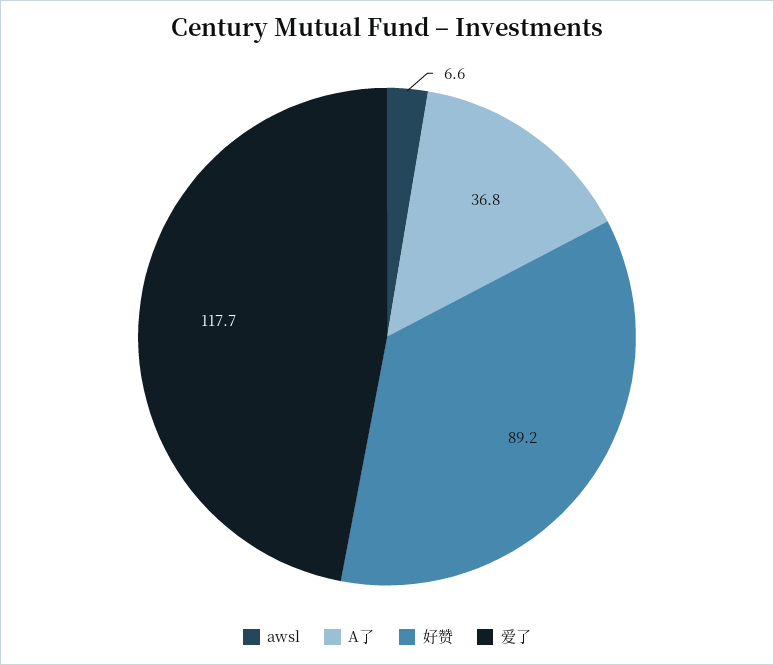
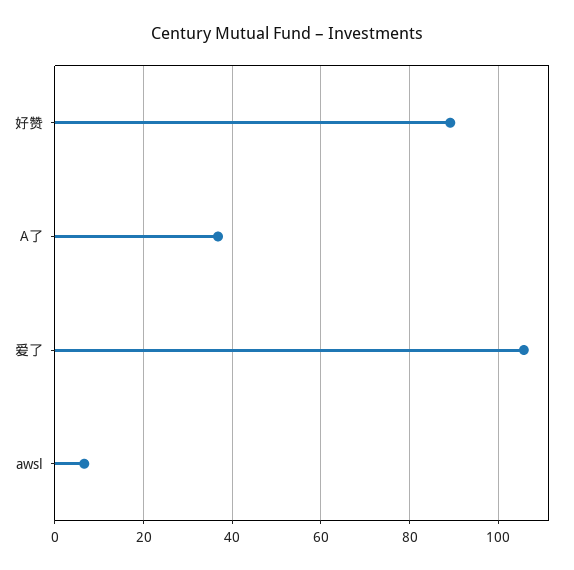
  {
    "awsl": 6.6,
    "A了": 36.8,
    "好赞": 89.2,
-   "爱了": 117.7
+   "爱了": 106
  }

